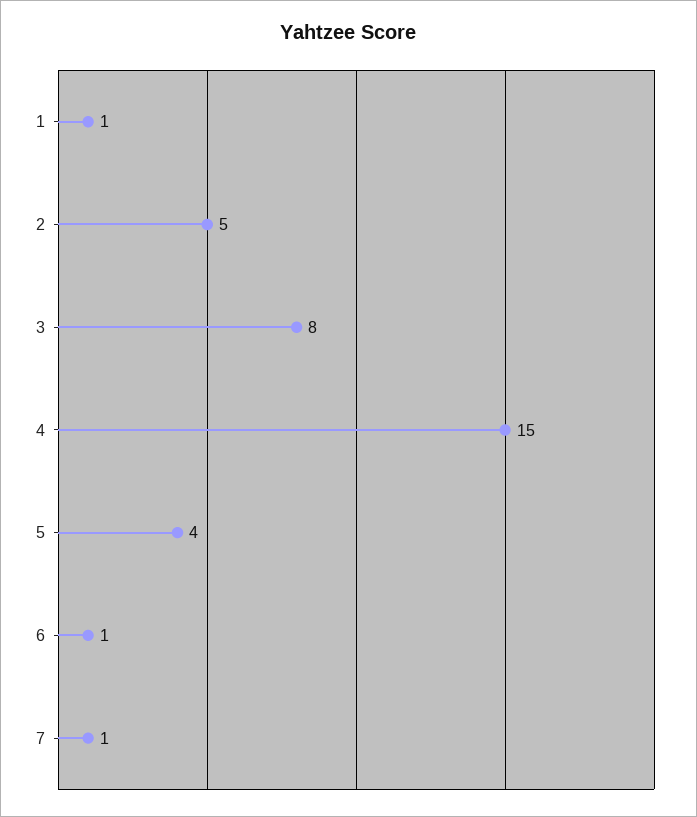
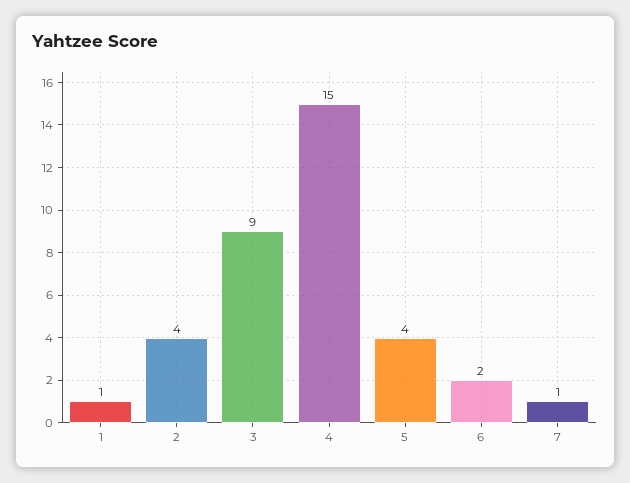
  {
    "1": 1,
-   "2": 5,
+   "2": 4,
-   "3": 8,
+   "3": 9,
    "4": 15,
    "5": 4,
-   "6": 1,
+   "6": 2,
    "7": 1
  }

